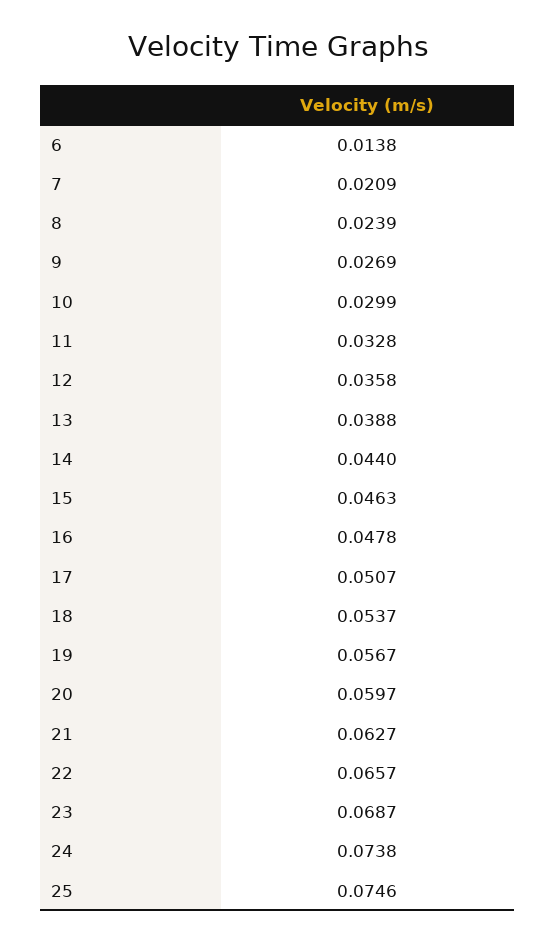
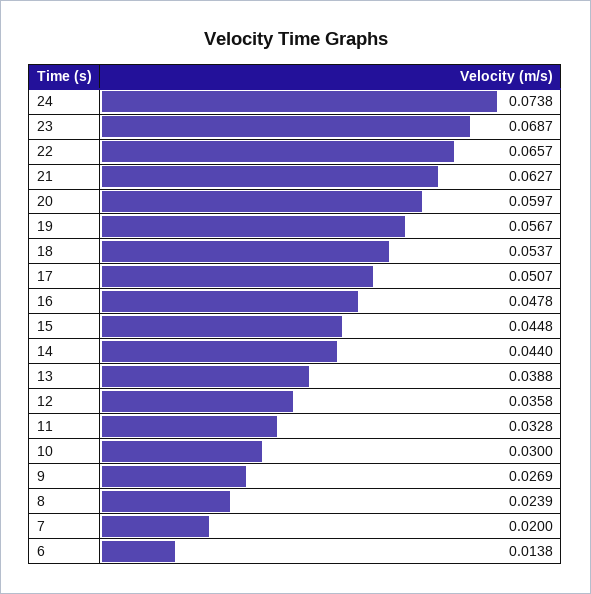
  {
    "6": 0.0138,
-   "7": 0.0209,
+   "7": 0.02,
    "8": 0.0239,
    "9": 0.0269,
-   "10": 0.0299,
+   "10": 0.03,
    "11": 0.0328,
    "12": 0.0358,
    "13": 0.0388,
    "14": 0.044,
-   "15": 0.0463,
+   "15": 0.0448,
    "16": 0.0478,
    "17": 0.0507,
    "18": 0.0537,
    "19": 0.0567,
    "20": 0.0597,
    "21": 0.0627,
    "22": 0.0657,
    "23": 0.0687,
-   "24": 0.0738,
+   "24": 0.0738
-   "25": 0.0746
  }

